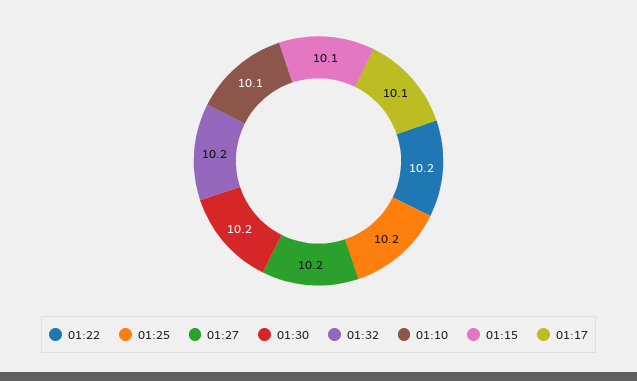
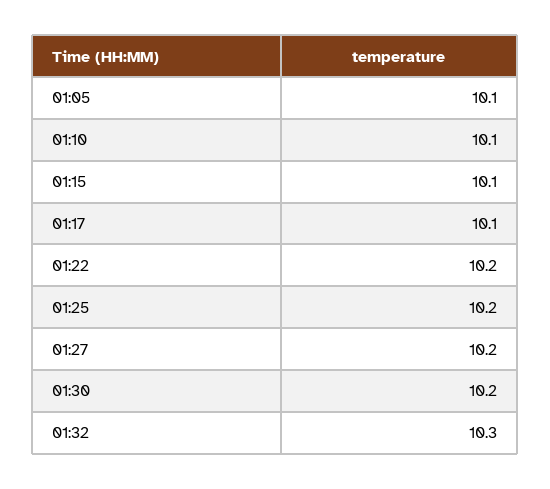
  {
    "01:22": 10.2,
    "01:25": 10.2,
    "01:27": 10.2,
    "01:30": 10.2,
-   "01:32": 10.2,
+   "01:32": 10.3,
    "01:10": 10.1,
    "01:15": 10.1,
-   "01:17": 10.1
+   "01:17": 10.1,
+   "01:05": 10.1
  }

